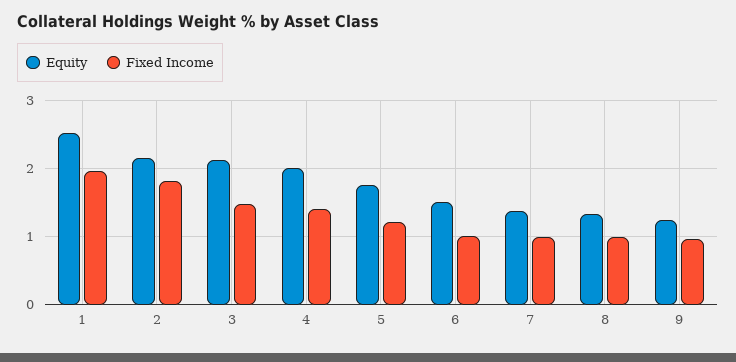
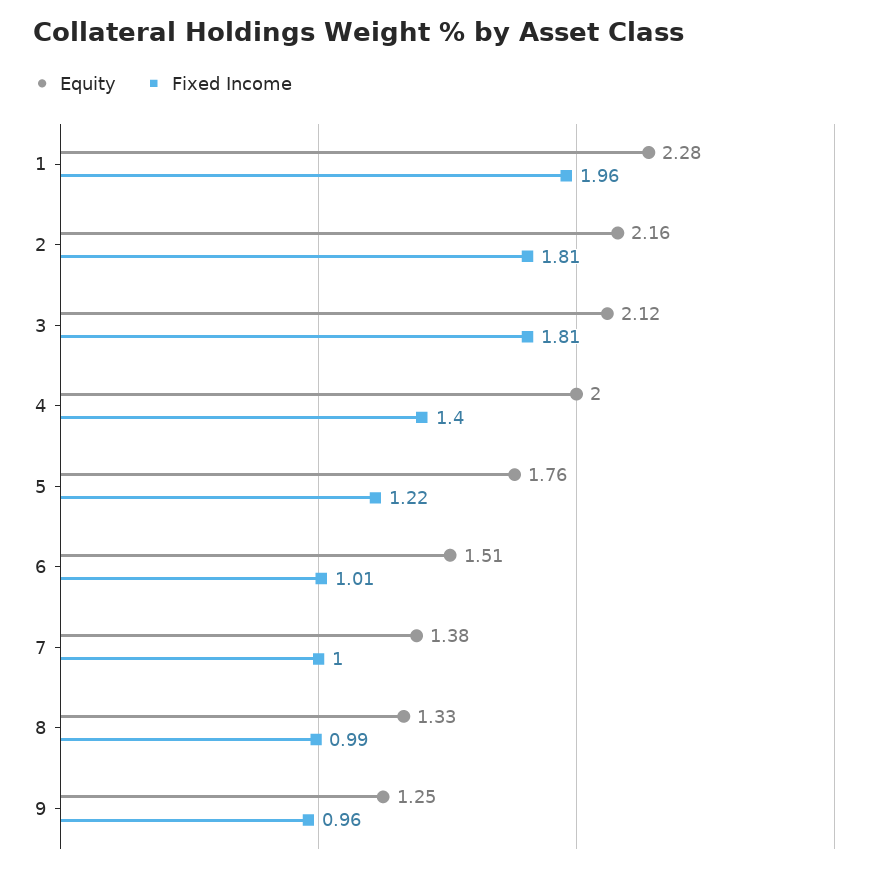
  {
    "Equity": {
-     "1": 2.5,
+     "1": 2.28,
      "2": 2.16,
      "3": 2.12,
      "4": 2,
      "5": 1.76,
      "6": 1.51,
      "7": 1.38,
      "8": 1.33,
      "9": 1.25
    },
    "Fixed Income": {
      "1": 1.96,
      "2": 1.81,
-     "3": 1.5,
+     "3": 1.81,
      "4": 1.4,
      "5": 1.22,
      "6": 1.01,
      "7": 1,
      "8": 0.99,
      "9": 0.96
    }
  }

